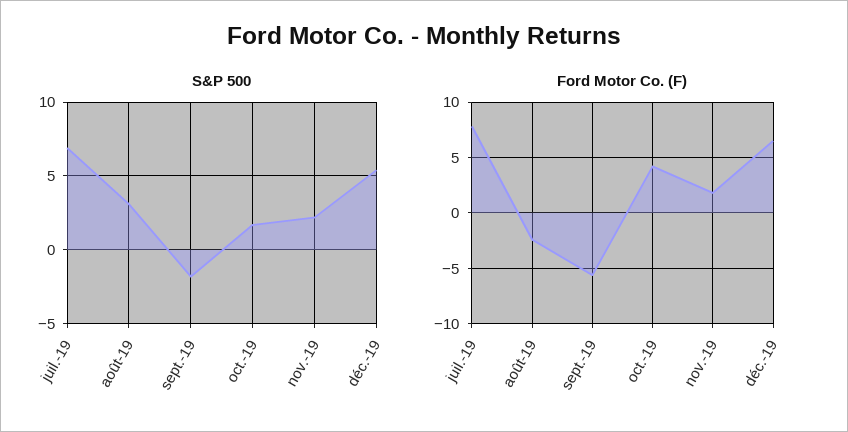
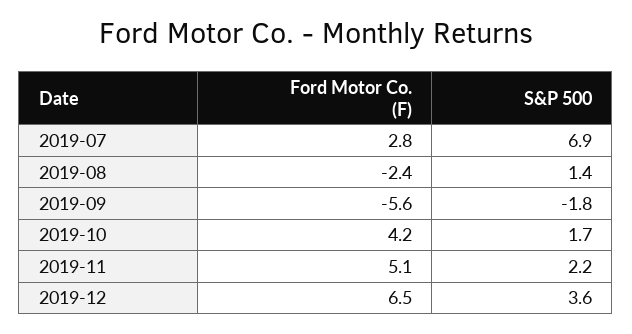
  {
    "S&P 500": {
      "juil.-19": 6.9,
-     "août-19": 3,
+     "août-19": 1.4,
      "sept.-19": -1.8,
      "oct.-19": 1.7,
      "nov.-19": 2.2,
-     "déc.-19": 5.5
+     "déc.-19": 3.6
    },
    "Ford Motor Co. (F)": {
-     "juil.-19": 8,
+     "juil.-19": 2.8,
      "août-19": -2.4,
      "sept.-19": -5.6,
      "oct.-19": 4.2,
-     "nov.-19": 2,
+     "nov.-19": 5.1,
      "déc.-19": 6.5
    }
  }

